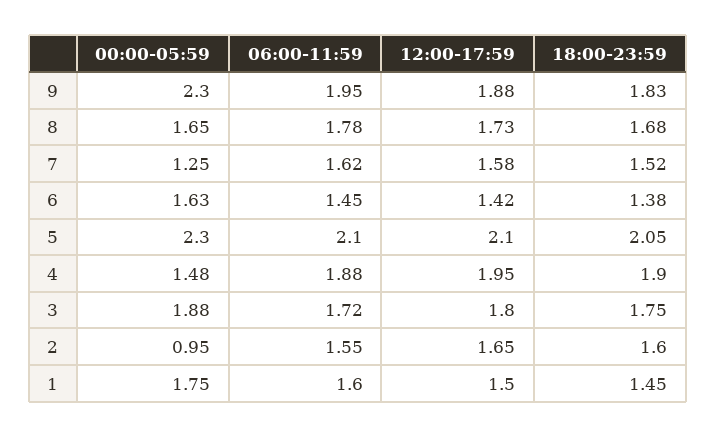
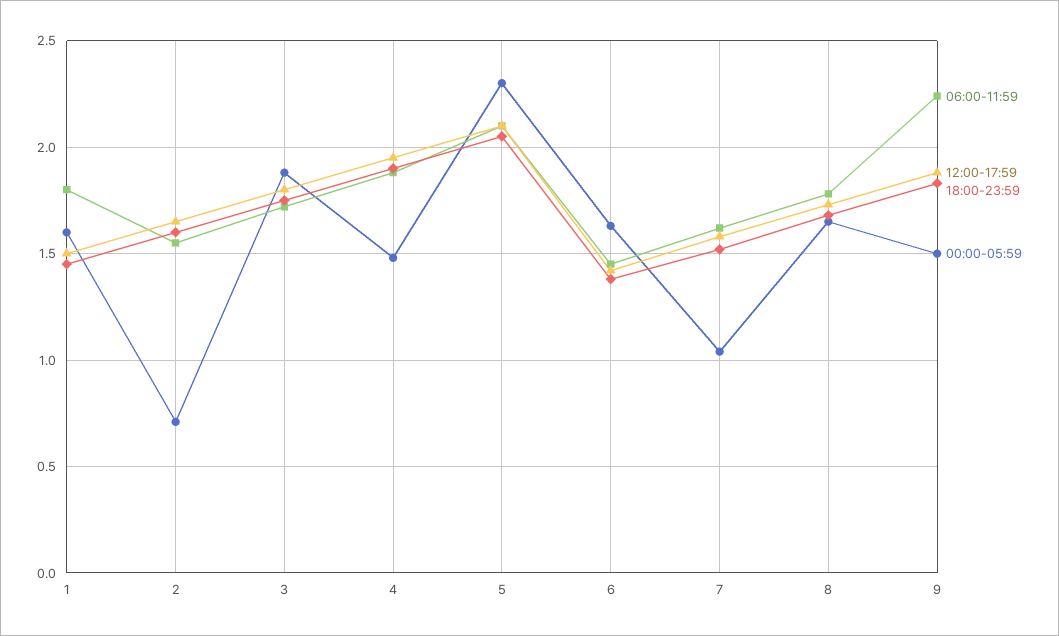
  {
    "00:00-05:59": {
-     "9": 2.3,
+     "9": 1.5,
      "8": 1.65,
-     "7": 1.25,
+     "7": 1.05,
      "6": 1.63,
      "5": 2.3,
      "4": 1.48,
      "3": 1.88,
-     "2": 0.95,
+     "2": 0.7,
-     "1": 1.75
+     "1": 1.6
    },
    "06:00-11:59": {
-     "9": 1.95,
+     "9": 2.25,
      "8": 1.78,
      "7": 1.62,
      "6": 1.45,
      "5": 2.1,
      "4": 1.88,
      "3": 1.72,
      "2": 1.55,
-     "1": 1.6
+     "1": 1.8
    },
    "12:00-17:59": {
      "9": 1.88,
      "8": 1.73,
      "7": 1.58,
      "6": 1.42,
      "5": 2.1,
      "4": 1.95,
      "3": 1.8,
      "2": 1.65,
      "1": 1.5
    },
    "18:00-23:59": {
      "9": 1.83,
      "8": 1.68,
      "7": 1.52,
      "6": 1.38,
      "5": 2.05,
      "4": 1.9,
      "3": 1.75,
      "2": 1.6,
      "1": 1.45
    }
  }

